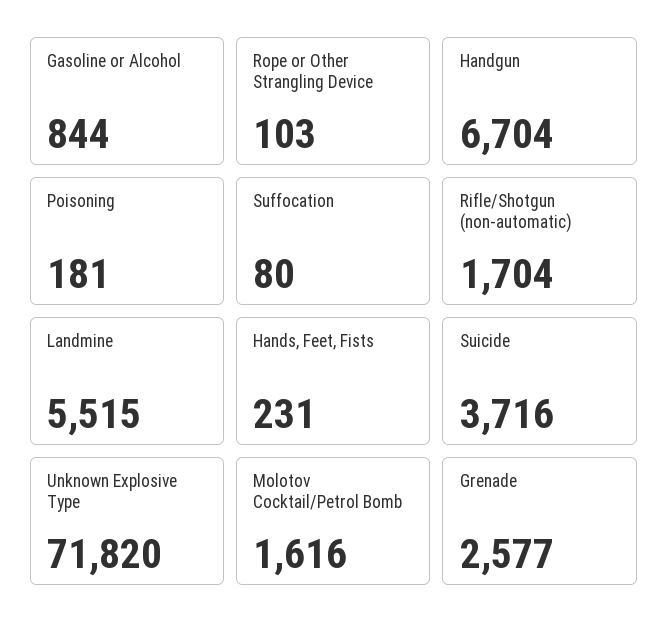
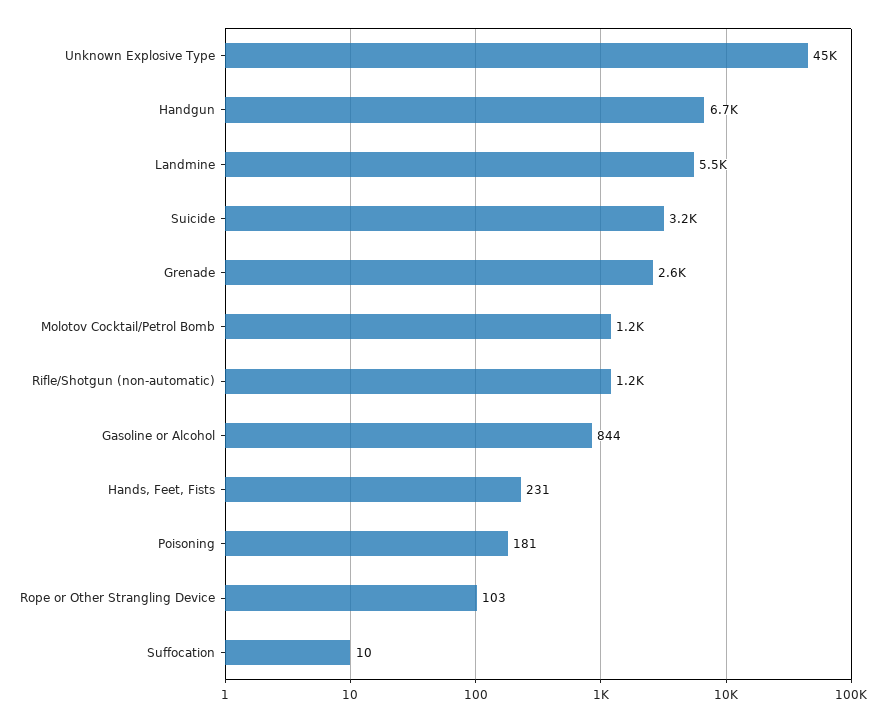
  {
    "Gasoline or Alcohol": 844,
    "Rope or Other Strangling Device": 103,
    "Handgun": 6704,
    "Poisoning": 181,
-   "Suffocation": 80,
+   "Suffocation": 10,
-   "Rifle/Shotgun (non-automatic)": 1704,
+   "Rifle/Shotgun (non-automatic)": 1200,
    "Landmine": 5515,
    "Hands, Feet, Fists": 231,
-   "Suicide": 3716,
+   "Suicide": 3200,
-   "Unknown Explosive Type": 71820,
+   "Unknown Explosive Type": 45000,
-   "Molotov Cocktail/Petrol Bomb": 1616,
+   "Molotov Cocktail/Petrol Bomb": 1200,
    "Grenade": 2577
  }

